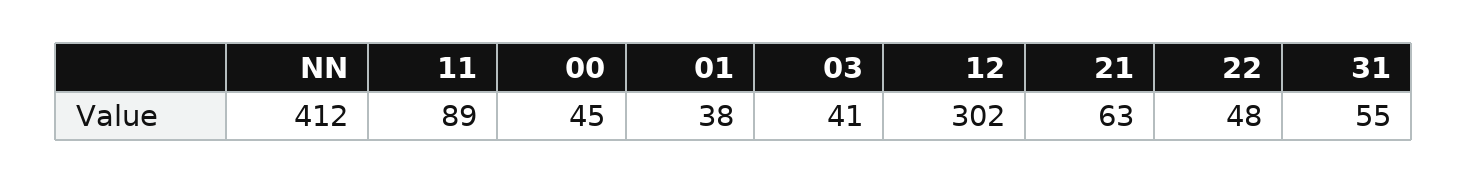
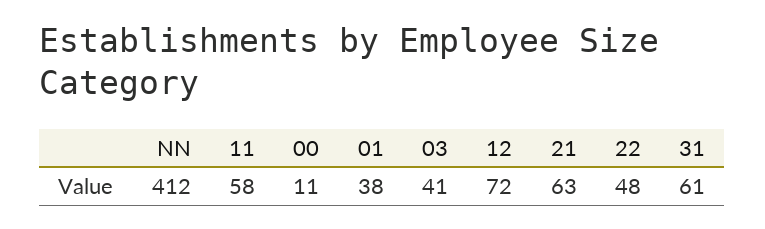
  {
    "NN": 412,
-   "11": 89,
+   "11": 58,
-   "00": 45,
+   "00": 11,
    "01": 38,
    "03": 41,
-   "12": 302,
+   "12": 72,
    "21": 63,
    "22": 48,
-   "31": 55
+   "31": 61
  }

